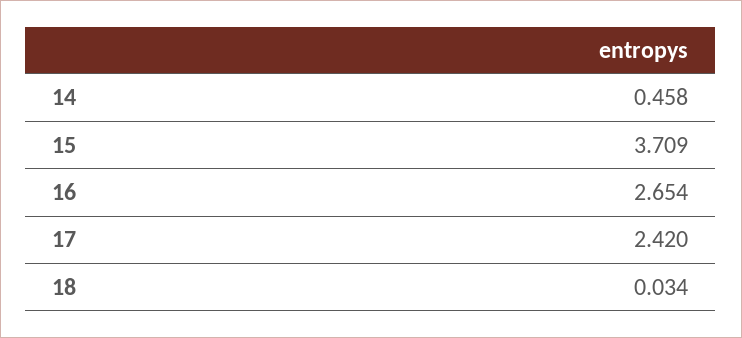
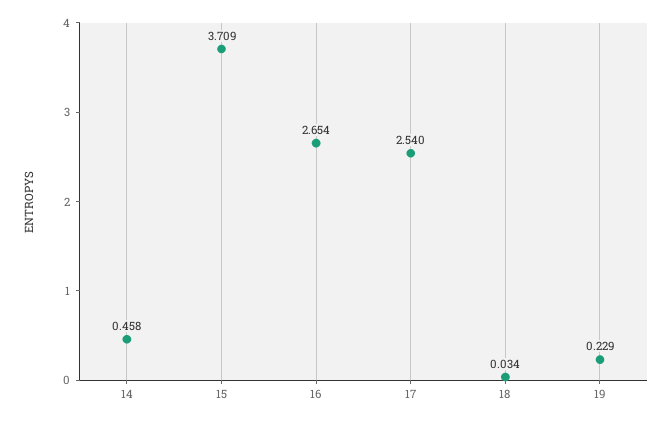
  {
    "14": 0.458,
    "15": 3.709,
    "16": 2.654,
-   "17": 2.42,
+   "17": 2.54,
-   "18": 0.034
+   "18": 0.034,
+   "19": 0.229
  }

